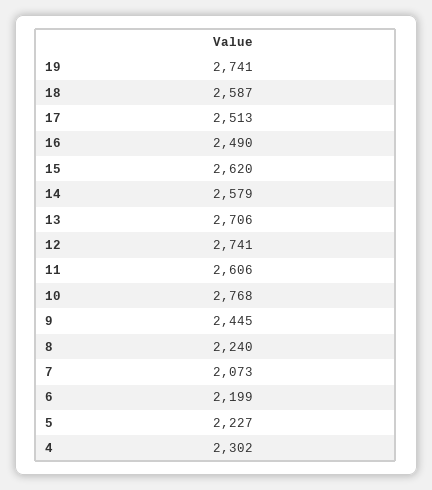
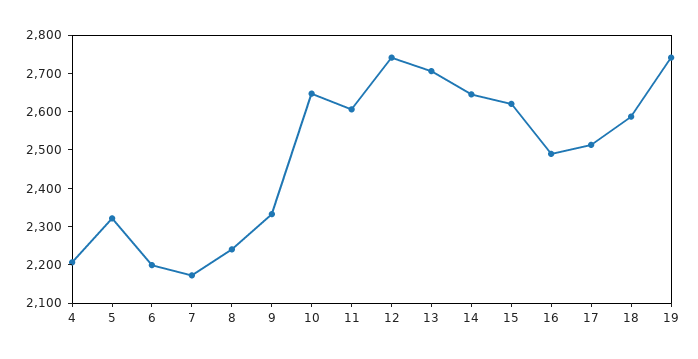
  {
    "19": 2741,
    "18": 2587,
    "17": 2513,
    "16": 2490,
    "15": 2620,
-   "14": 2579,
+   "14": 2650,
    "13": 2706,
    "12": 2741,
    "11": 2606,
-   "10": 2768,
+   "10": 2650,
-   "9": 2445,
+   "9": 2325,
    "8": 2240,
-   "7": 2073,
+   "7": 2175,
    "6": 2199,
-   "5": 2227,
+   "5": 2325,
-   "4": 2302
+   "4": 2200
  }

